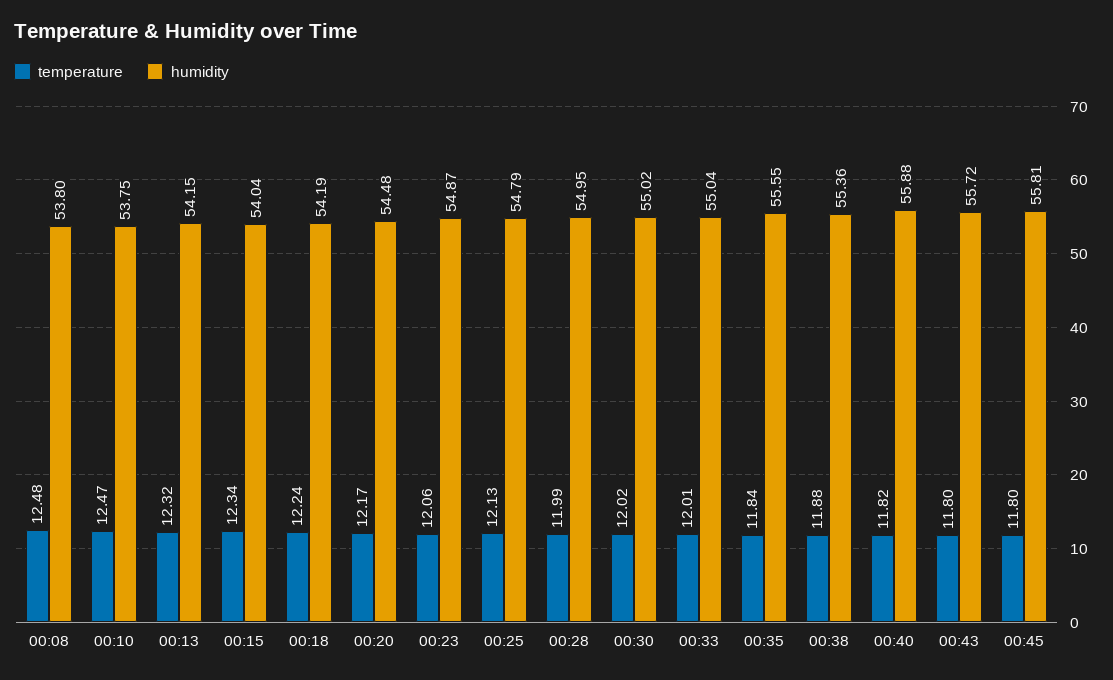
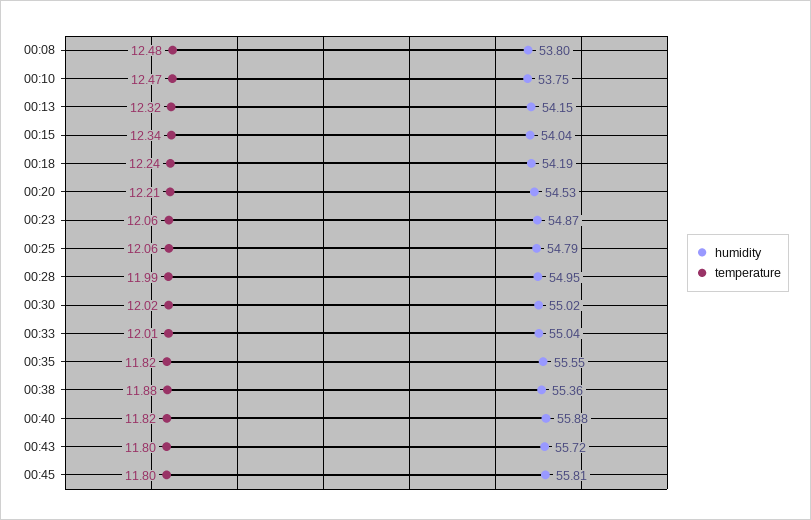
  {
    "temperature": {
      "00:08": 12.48,
      "00:10": 12.47,
      "00:13": 12.32,
      "00:15": 12.34,
      "00:18": 12.24,
-     "00:20": 12.17,
+     "00:20": 12.21,
      "00:23": 12.06,
-     "00:25": 12.13,
+     "00:25": 12.06,
      "00:28": 11.99,
      "00:30": 12.02,
      "00:33": 12.01,
-     "00:35": 11.84,
+     "00:35": 11.82,
      "00:38": 11.88,
      "00:40": 11.82,
      "00:43": 11.8,
      "00:45": 11.8
    },
    "humidity": {
      "00:08": 53.8,
      "00:10": 53.75,
      "00:13": 54.15,
      "00:15": 54.04,
      "00:18": 54.19,
-     "00:20": 54.48,
+     "00:20": 54.53,
      "00:23": 54.87,
      "00:25": 54.79,
      "00:28": 54.95,
      "00:30": 55.02,
      "00:33": 55.04,
      "00:35": 55.55,
      "00:38": 55.36,
      "00:40": 55.88,
      "00:43": 55.72,
      "00:45": 55.81
    }
  }

